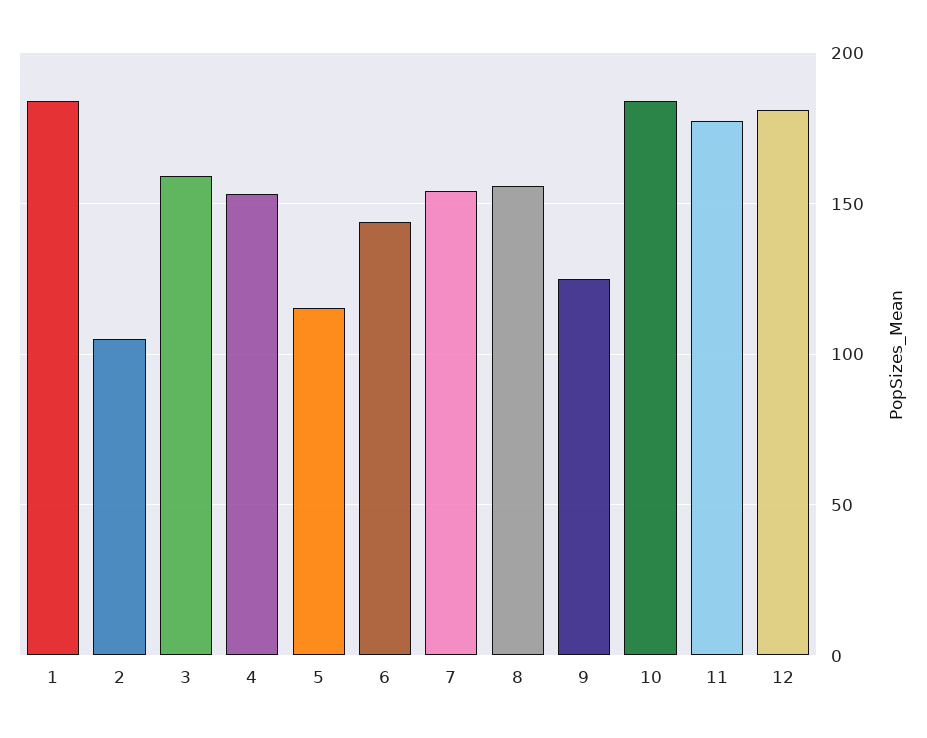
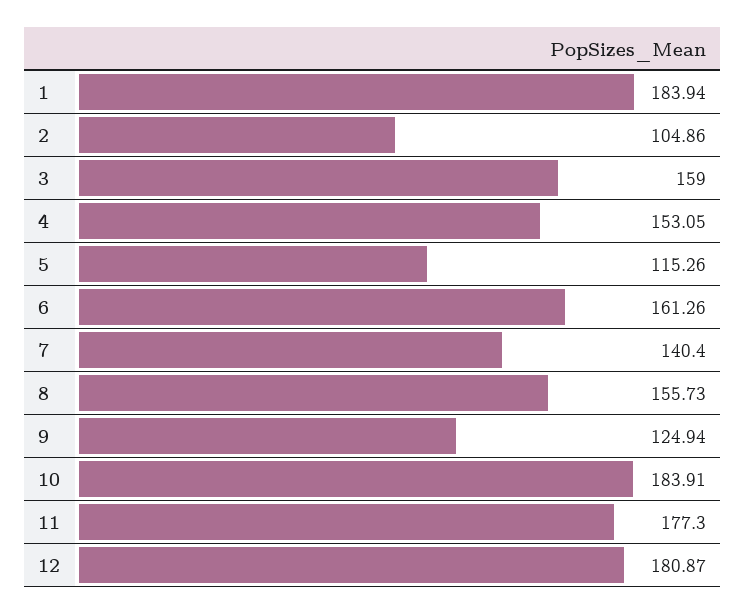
  {
    "1": 183.94,
    "2": 104.86,
    "3": 159,
    "4": 153.05,
    "5": 115.26,
-   "6": 145,
+   "6": 161.26,
-   "7": 155,
+   "7": 140.4,
    "8": 155.73,
    "9": 124.94,
    "10": 183.91,
    "11": 177.3,
    "12": 180.87
  }

